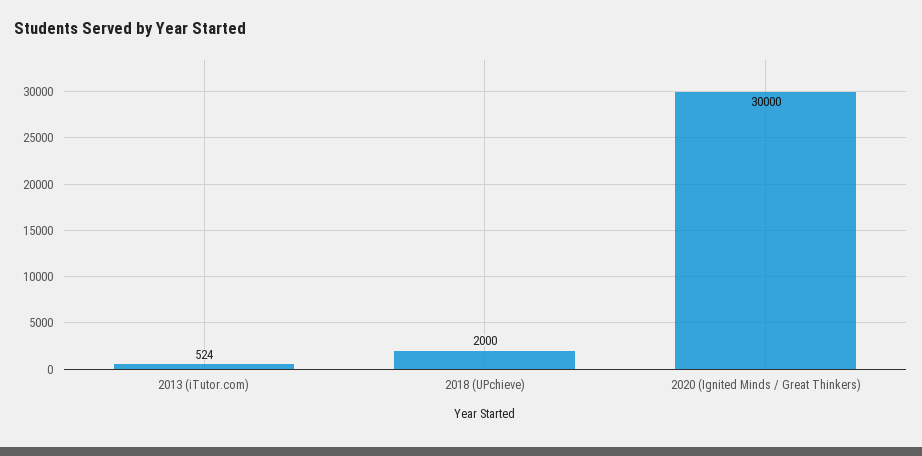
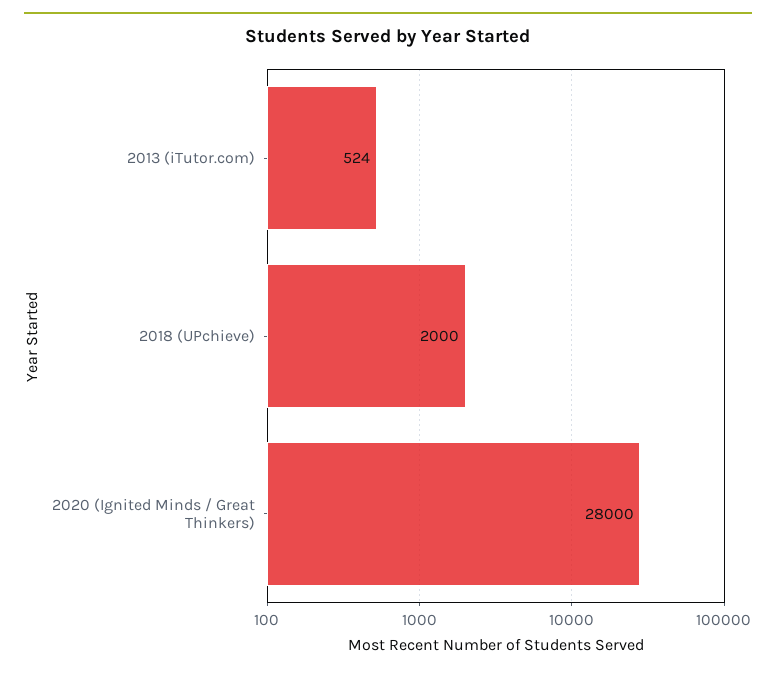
  {
    "2013 (iTutor.com)": 524,
    "2018 (UPchieve)": 2000,
-   "2020 (Ignited Minds / Great Thinkers)": 30000
+   "2020 (Ignited Minds / Great Thinkers)": 28000
  }

